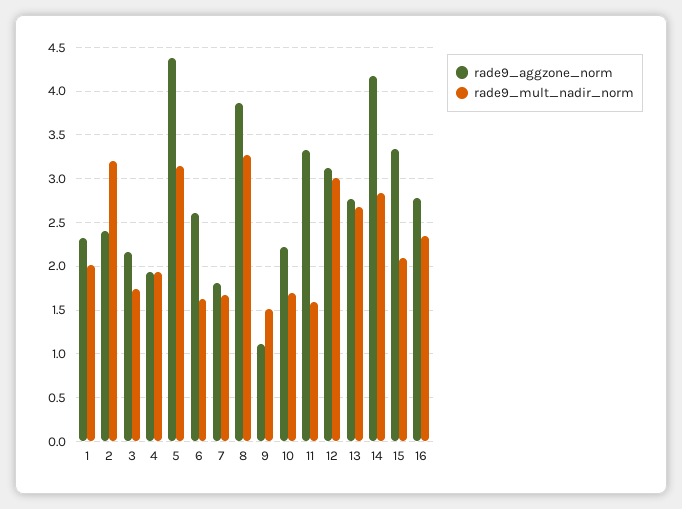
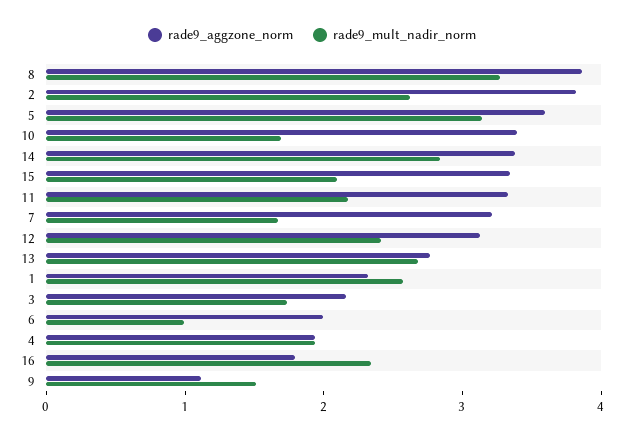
  {
    "rade9_aggzone_norm": {
      "1": 2.3,
-     "2": 2.4,
+     "2": 3.8,
      "3": 2.2,
      "4": 1.9,
-     "5": 4.4,
+     "5": 3.6,
-     "6": 2.6,
+     "6": 2,
-     "7": 1.8,
+     "7": 3.2,
      "8": 3.9,
      "9": 1.1,
-     "10": 2.2,
+     "10": 3.4,
      "11": 3.3,
      "12": 3.1,
      "13": 2.8,
-     "14": 4.2,
+     "14": 3.4,
      "15": 3.3,
-     "16": 2.8
+     "16": 1.8
    },
    "rade9_mult_nadir_norm": {
-     "1": 2,
+     "1": 2.6,
-     "2": 3.2,
+     "2": 2.6,
      "3": 1.7,
      "4": 1.9,
      "5": 3.1,
-     "6": 1.6,
+     "6": 1,
      "7": 1.7,
      "8": 3.3,
      "9": 1.5,
      "10": 1.7,
-     "11": 1.6,
+     "11": 2.2,
-     "12": 3,
+     "12": 2.4,
      "13": 2.7,
      "14": 2.8,
      "15": 2.1,
      "16": 2.3
    }
  }

